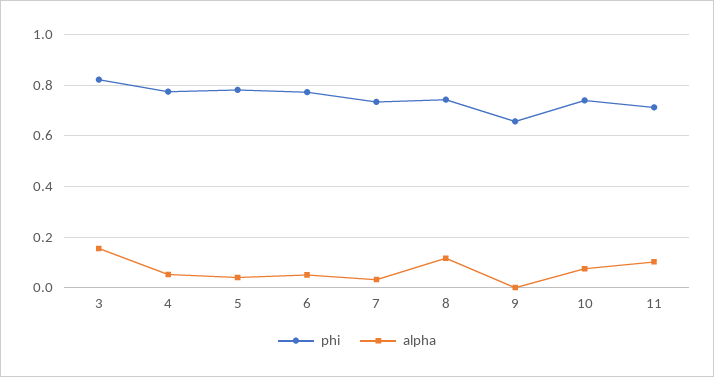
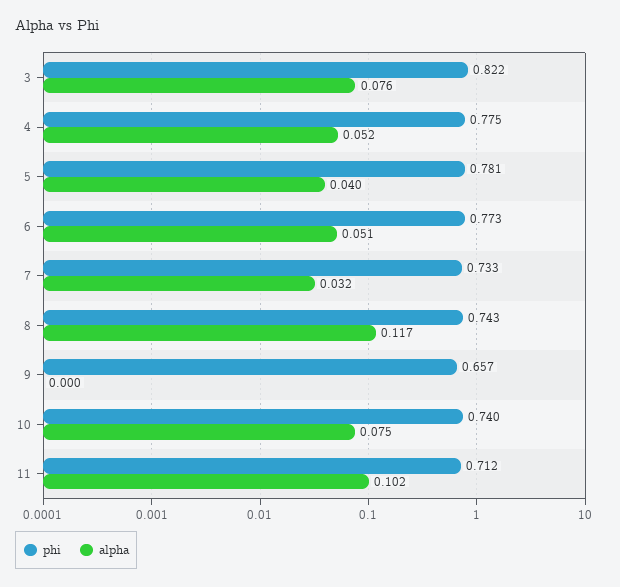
  {
    "phi": {
      "3": 0.822,
      "4": 0.775,
      "5": 0.781,
      "6": 0.773,
      "7": 0.733,
      "8": 0.743,
      "9": 0.657,
      "10": 0.74,
      "11": 0.712
    },
    "alpha": {
-     "3": 0.15,
+     "3": 0.076,
      "4": 0.052,
      "5": 0.04,
      "6": 0.051,
      "7": 0.032,
      "8": 0.117,
      "9": 0,
      "10": 0.075,
      "11": 0.102
    }
  }

